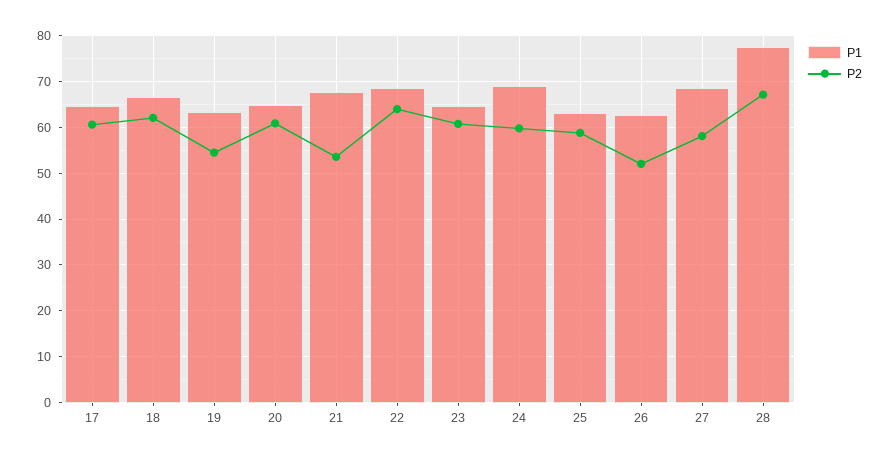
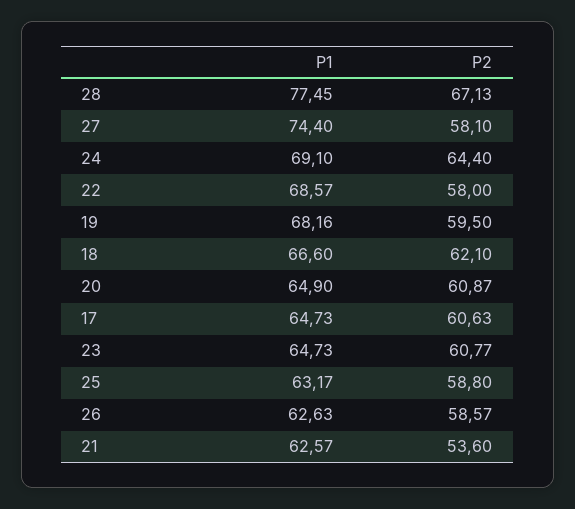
  {
    "P1": {
      "17": 64.73,
      "18": 66.6,
-     "19": 64,
+     "19": 68.16,
      "20": 64.9,
-     "21": 68,
+     "21": 62.57,
      "22": 68.57,
      "23": 64.73,
      "24": 69.1,
      "25": 63.17,
      "26": 62.63,
-     "27": 68,
+     "27": 74.4,
      "28": 77.45
    },
    "P2": {
      "17": 60.63,
      "18": 62.1,
-     "19": 54,
+     "19": 59.5,
      "20": 60.87,
      "21": 53.6,
-     "22": 64,
+     "22": 58,
      "23": 60.77,
-     "24": 60,
+     "24": 64.4,
      "25": 58.8,
-     "26": 52,
+     "26": 58.57,
      "27": 58.1,
      "28": 67.13
    }
  }

